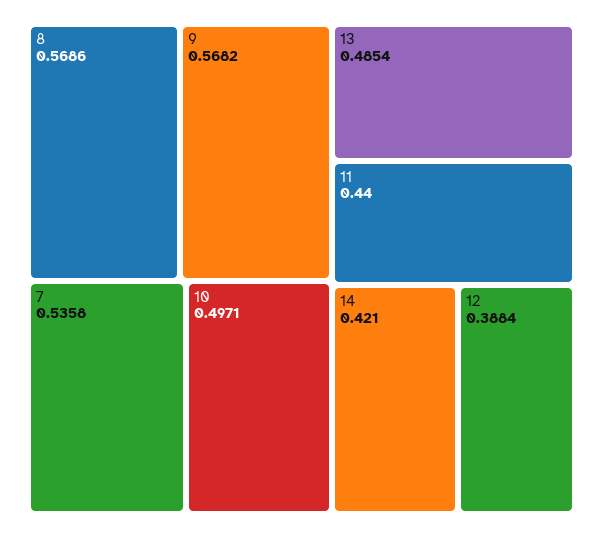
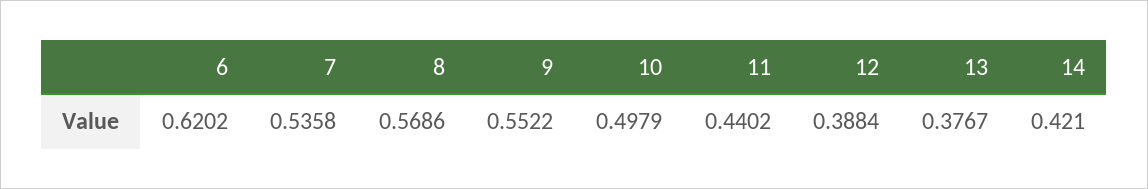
  {
    "8": 0.5686,
-   "9": 0.5682,
+   "9": 0.5522,
    "7": 0.5358,
-   "10": 0.4971,
+   "10": 0.4979,
-   "13": 0.4854,
+   "13": 0.3767,
-   "11": 0.44,
+   "11": 0.4402,
    "14": 0.421,
-   "12": 0.3884
+   "12": 0.3884,
+   "6": 0.6202
  }

